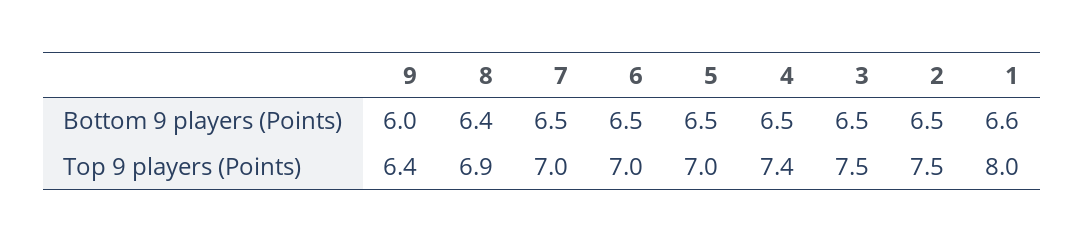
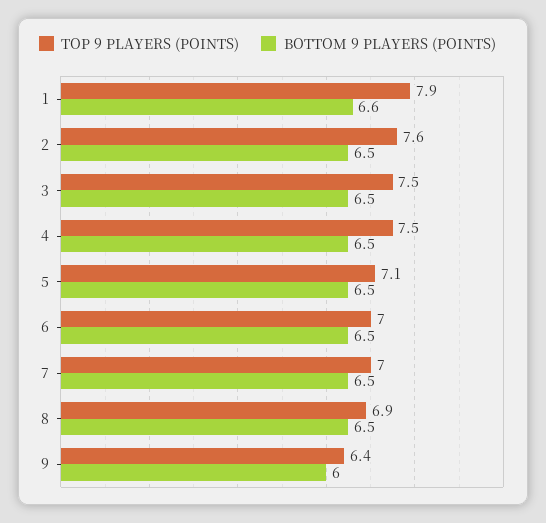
  {
    "Bottom 9 players (Points)": {
      "9": 6,
-     "8": 6.4,
+     "8": 6.5,
      "7": 6.5,
      "6": 6.5,
      "5": 6.5,
      "4": 6.5,
      "3": 6.5,
      "2": 6.5,
      "1": 6.6
    },
    "Top 9 players (Points)": {
      "9": 6.4,
      "8": 6.9,
      "7": 7,
      "6": 7,
-     "5": 7,
+     "5": 7.1,
-     "4": 7.4,
+     "4": 7.5,
      "3": 7.5,
-     "2": 7.5,
+     "2": 7.6,
-     "1": 8
+     "1": 7.9
    }
  }

